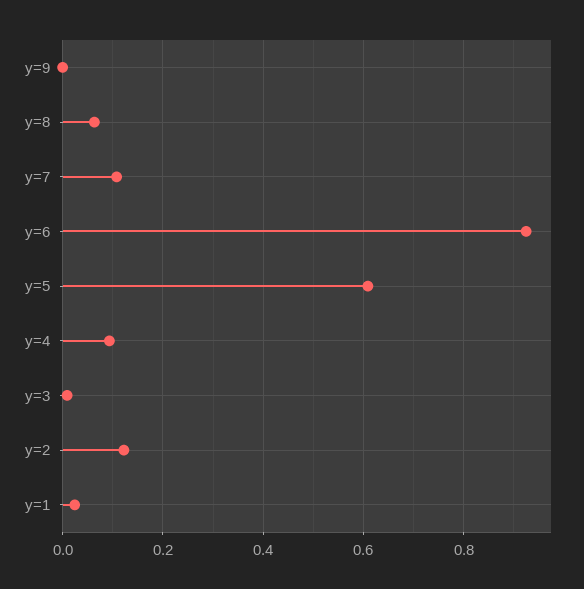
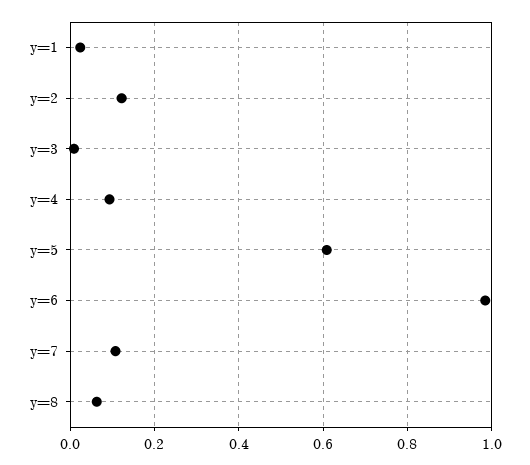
  {
-   "y=9": 0,
    "y=8": 0.06,
    "y=7": 0.1,
-   "y=6": 0.92,
+   "y=6": 0.98,
    "y=5": 0.6,
    "y=4": 0.1,
    "y=3": 0,
    "y=2": 0.12,
    "y=1": 0.02
  }

